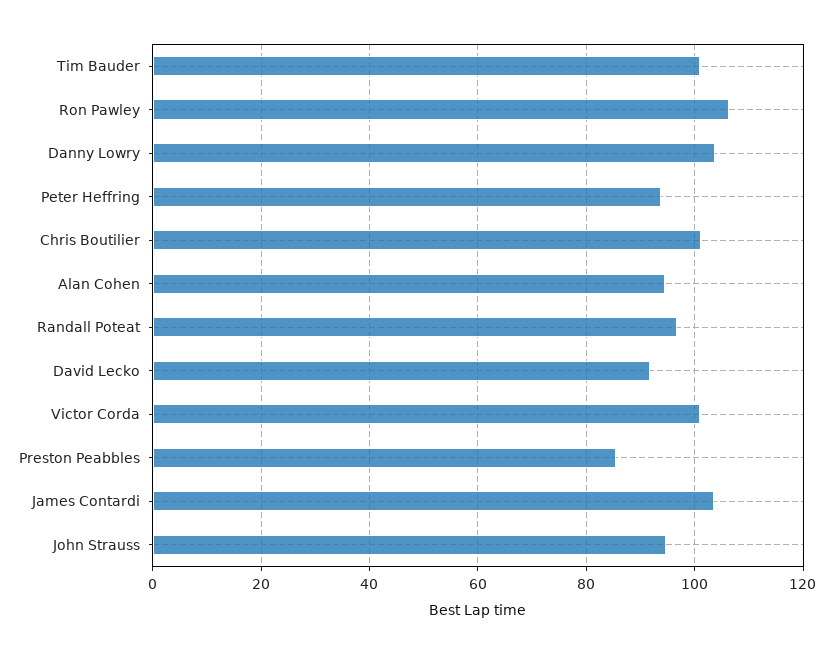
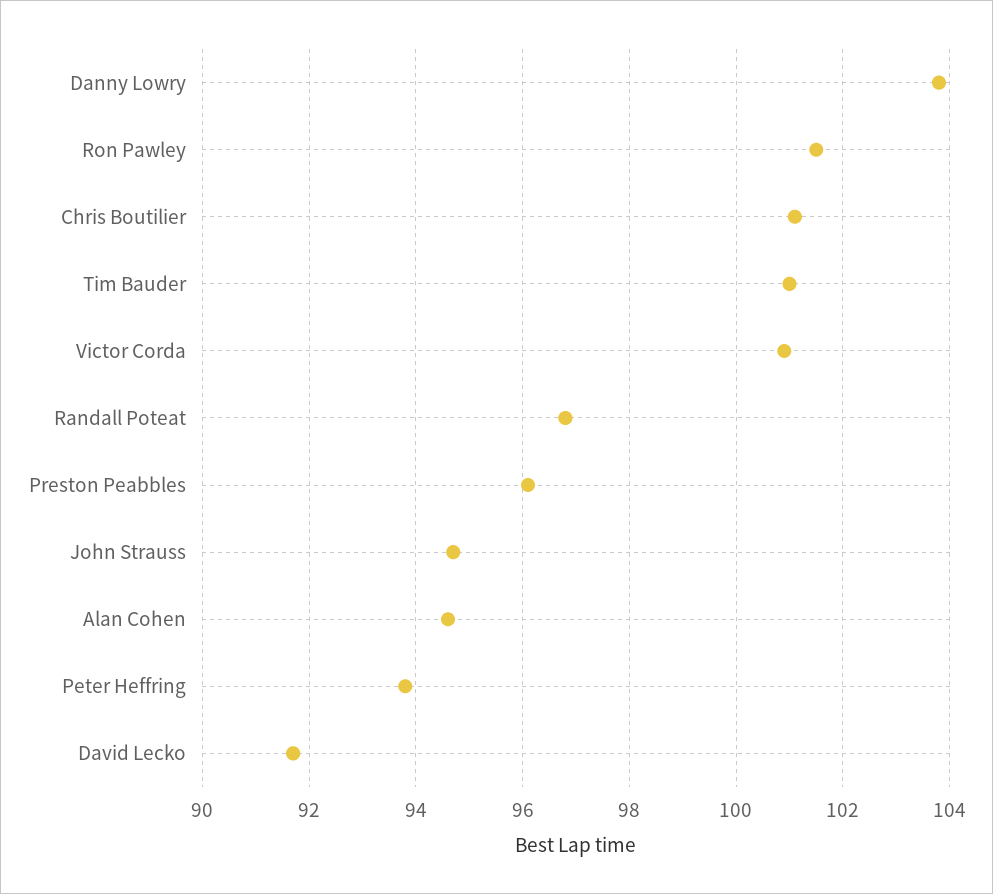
  {
    "Tim Bauder": 101,
-   "Ron Pawley": 106,
+   "Ron Pawley": 101.5,
    "Danny Lowry": 104,
    "Peter Heffring": 94,
    "Chris Boutilier": 101,
    "Alan Cohen": 94.5,
    "Randall Poteat": 97,
    "David Lecko": 91.5,
    "Victor Corda": 101,
-   "Preston Peabbles": 86,
+   "Preston Peabbles": 96,
-   "James Contardi": 104,
    "John Strauss": 94.5
  }

